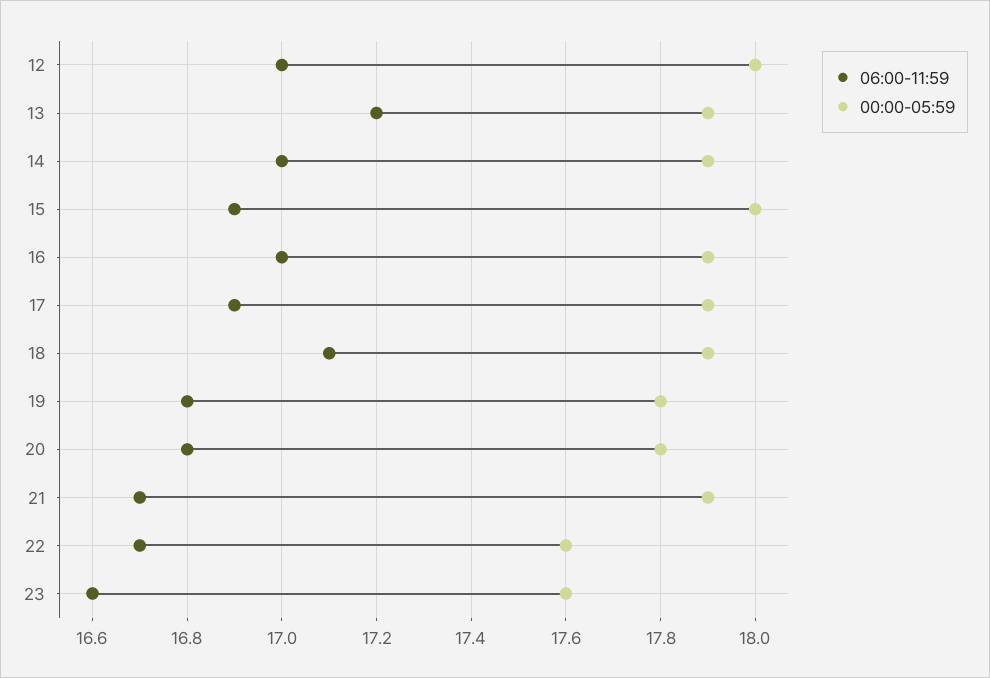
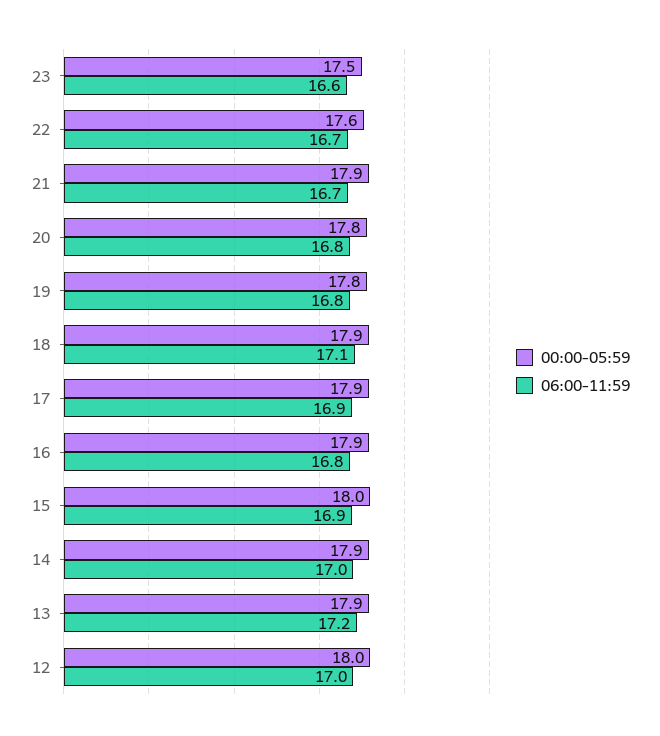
  {
    "06:00-11:59": {
      "12": 17,
      "13": 17.2,
      "14": 17,
      "15": 16.9,
-     "16": 17,
+     "16": 16.8,
      "17": 16.9,
      "18": 17.1,
      "19": 16.8,
      "20": 16.8,
      "21": 16.7,
      "22": 16.7,
      "23": 16.6
    },
    "00:00-05:59": {
      "12": 18,
      "13": 17.9,
      "14": 17.9,
      "15": 18,
      "16": 17.9,
      "17": 17.9,
      "18": 17.9,
      "19": 17.8,
      "20": 17.8,
      "21": 17.9,
      "22": 17.6,
-     "23": 17.6
+     "23": 17.5
    }
  }

